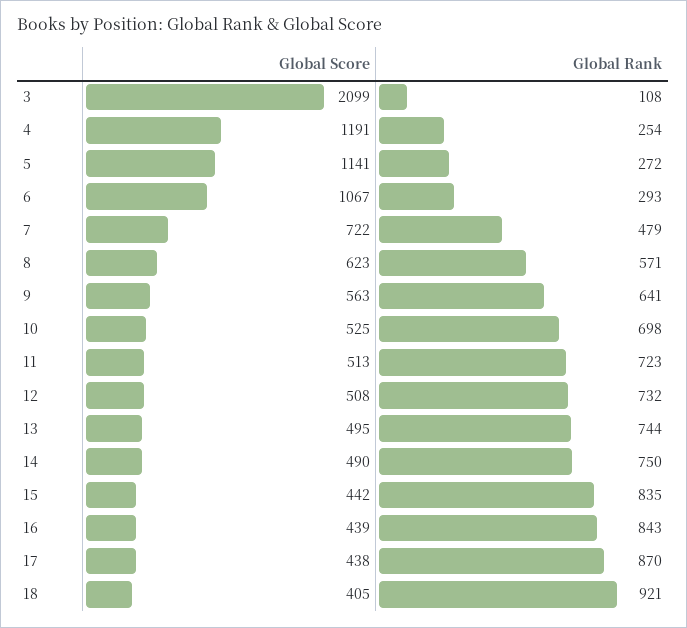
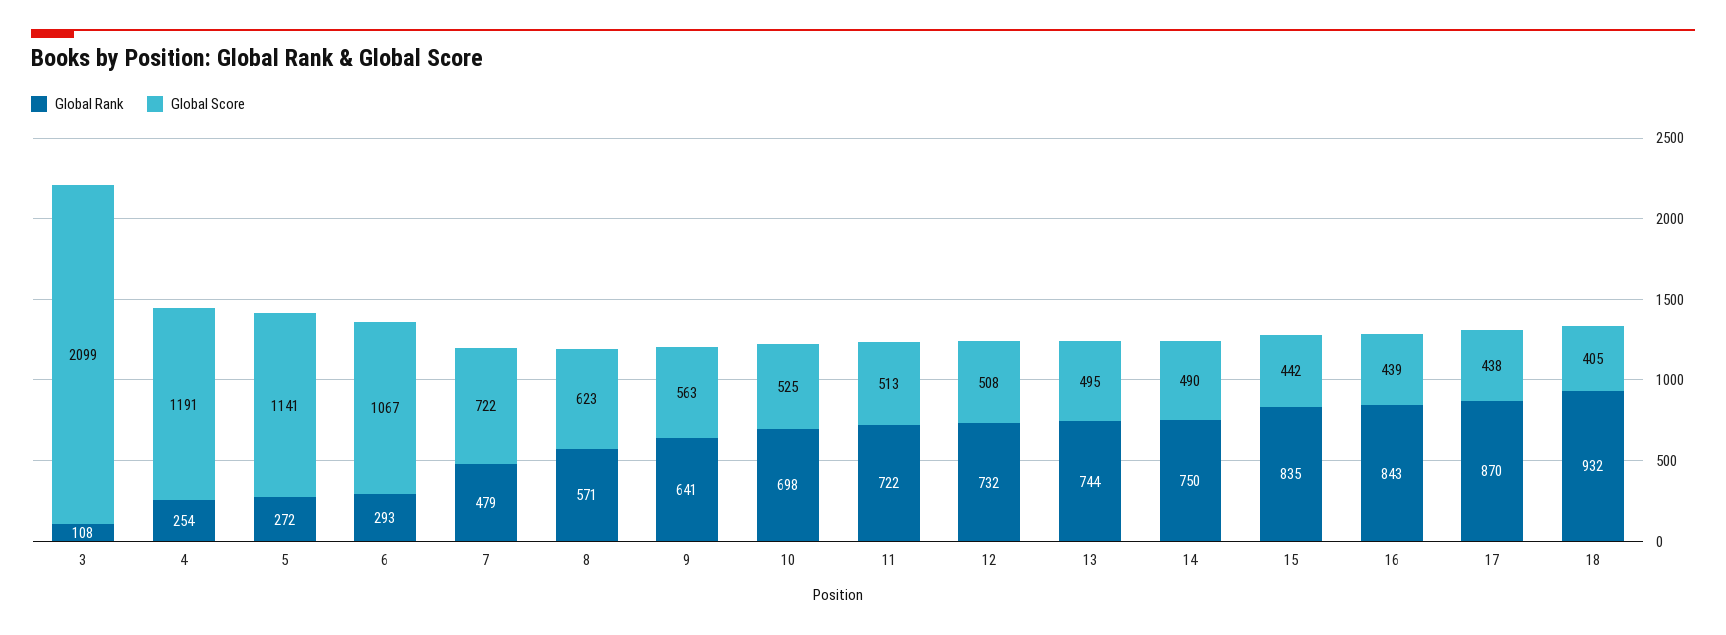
  {
    "Global Score": {
      "3": 2099,
      "4": 1191,
      "5": 1141,
      "6": 1067,
      "7": 722,
      "8": 623,
      "9": 563,
      "10": 525,
      "11": 513,
      "12": 508,
      "13": 495,
      "14": 490,
      "15": 442,
      "16": 439,
      "17": 438,
      "18": 405
    },
    "Global Rank": {
      "3": 108,
      "4": 254,
      "5": 272,
      "6": 293,
      "7": 479,
      "8": 571,
      "9": 641,
      "10": 698,
-     "11": 723,
+     "11": 722,
      "12": 732,
      "13": 744,
      "14": 750,
      "15": 835,
      "16": 843,
      "17": 870,
-     "18": 921
+     "18": 932
    }
  }

